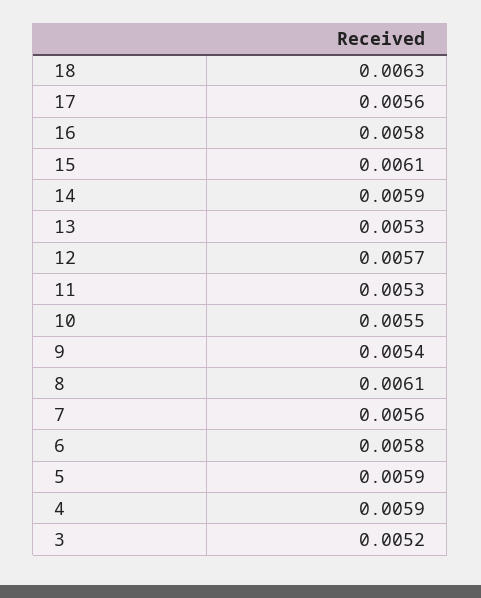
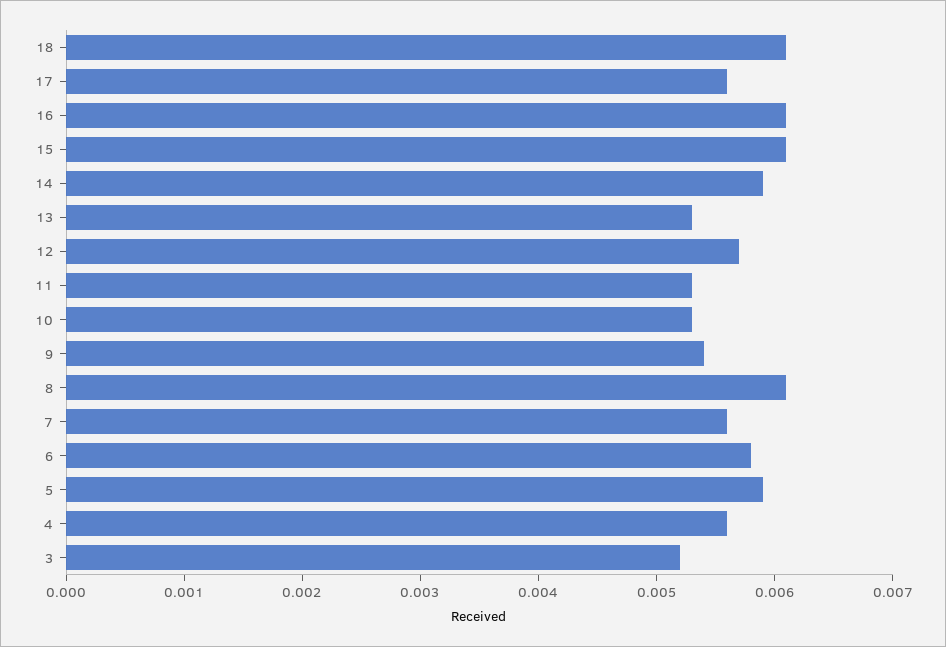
  {
-   "18": 0.0063,
+   "18": 0.0061,
    "17": 0.0056,
-   "16": 0.0058,
+   "16": 0.0061,
    "15": 0.0061,
    "14": 0.0059,
    "13": 0.0053,
    "12": 0.0057,
    "11": 0.0053,
-   "10": 0.0055,
+   "10": 0.0053,
    "9": 0.0054,
    "8": 0.0061,
    "7": 0.0056,
    "6": 0.0058,
    "5": 0.0059,
-   "4": 0.0059,
+   "4": 0.0056,
    "3": 0.0052
  }

